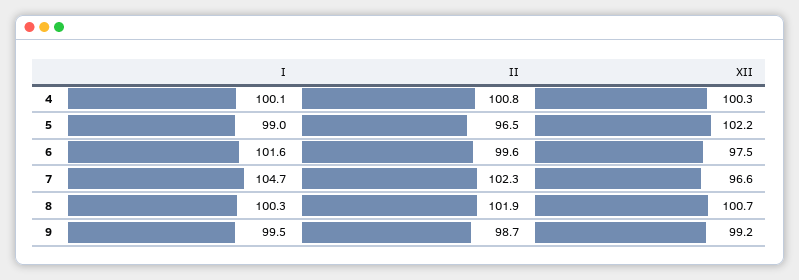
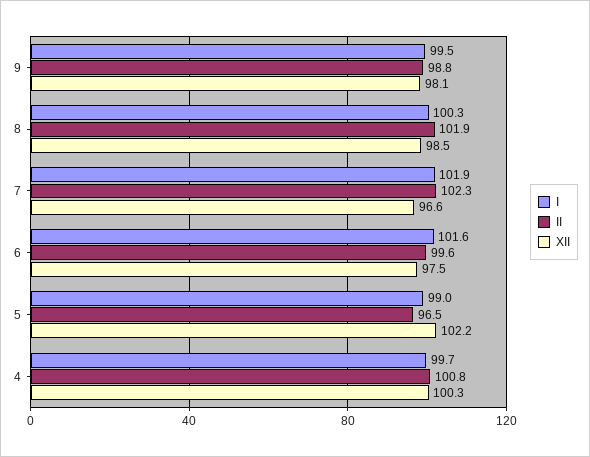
  {
    "I": {
-     "4": 100.1,
+     "4": 99.7,
      "5": 99,
      "6": 101.6,
-     "7": 104.7,
+     "7": 101.9,
      "8": 100.3,
      "9": 99.5
    },
    "II": {
      "4": 100.8,
      "5": 96.5,
      "6": 99.6,
      "7": 102.3,
      "8": 101.9,
-     "9": 98.7
+     "9": 98.8
    },
    "XII": {
      "4": 100.3,
      "5": 102.2,
      "6": 97.5,
      "7": 96.6,
-     "8": 100.7,
+     "8": 98.5,
-     "9": 99.2
+     "9": 98.1
    }
  }

